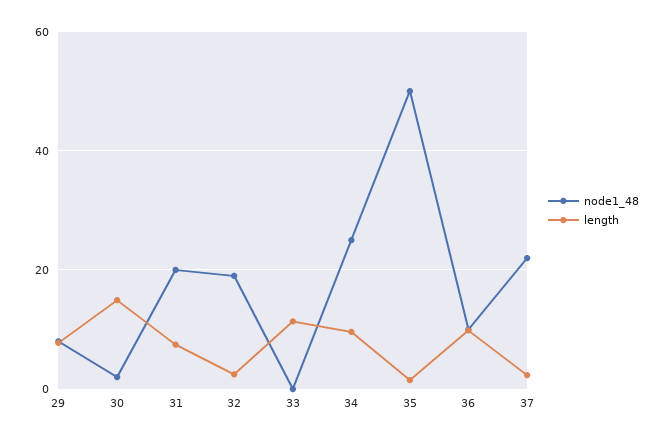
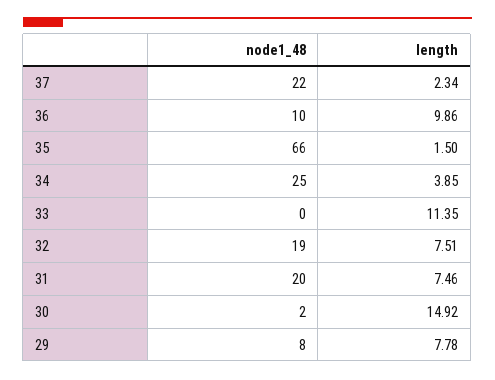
  {
    "node1_48": {
      "29": 8,
      "30": 2,
      "31": 20,
      "32": 19,
      "33": 0,
      "34": 25,
-     "35": 50,
+     "35": 66,
      "36": 10,
      "37": 22
    },
    "length": {
      "29": 7.78,
      "30": 14.92,
      "31": 7.46,
-     "32": 2,
+     "32": 7.51,
      "33": 11.35,
-     "34": 10,
+     "34": 3.85,
      "35": 1.5,
      "36": 9.86,
      "37": 2.34
    }
  }

